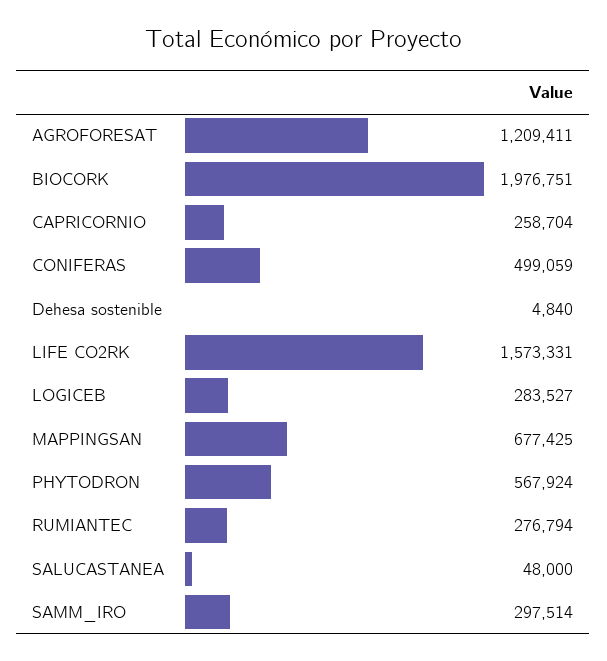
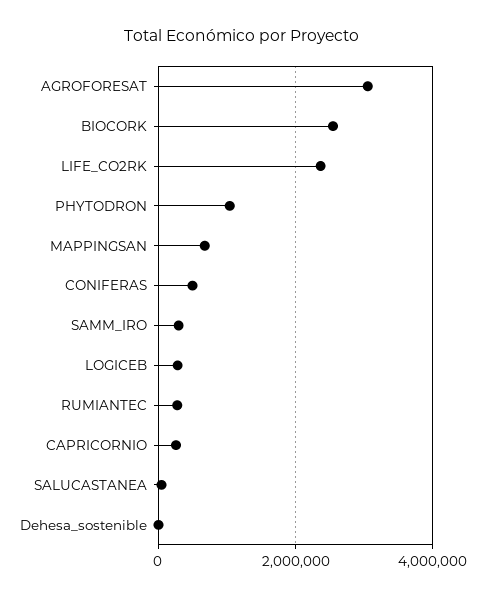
  {
-   "AGROFORESAT": 1209411,
+   "AGROFORESAT": 3000000,
-   "BIOCORK": 1976751,
+   "BIOCORK": 2600000,
    "CAPRICORNIO": 258704,
    "CONIFERAS": 499059,
    "Dehesa sostenible": 4840,
-   "LIFE CO2RK": 1573331,
+   "LIFE CO2RK": 2400000,
    "LOGICEB": 283527,
    "MAPPINGSAN": 677425,
-   "PHYTODRON": 567924,
+   "PHYTODRON": 1000000,
    "RUMIANTEC": 276794,
    "SALUCASTANEA": 48000,
    "SAMM_IRO": 297514
  }

